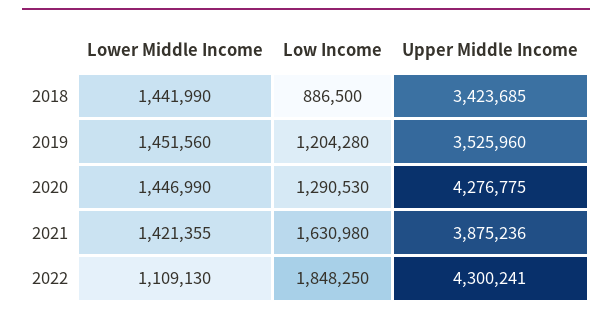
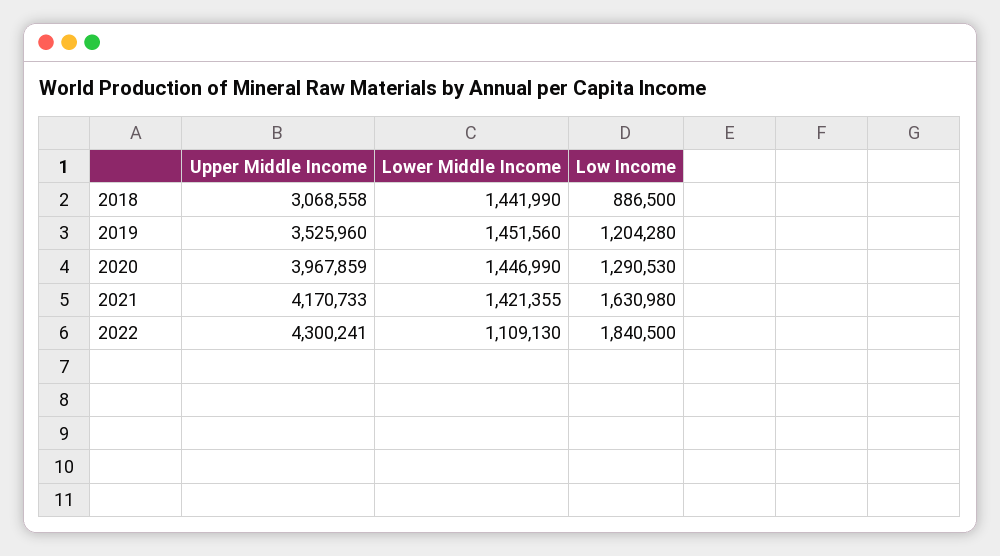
  {
    "Lower Middle Income": {
      "2018": 1441990,
      "2019": 1451560,
      "2020": 1446990,
      "2021": 1421355,
      "2022": 1109130
    },
    "Low Income": {
      "2018": 886500,
      "2019": 1204280,
      "2020": 1290530,
      "2021": 1630980,
-     "2022": 1848250
+     "2022": 1840500
    },
    "Upper Middle Income": {
-     "2018": 3423685,
+     "2018": 3068558,
      "2019": 3525960,
-     "2020": 4276775,
+     "2020": 3967859,
-     "2021": 3875236,
+     "2021": 4170733,
      "2022": 4300241
    }
  }

